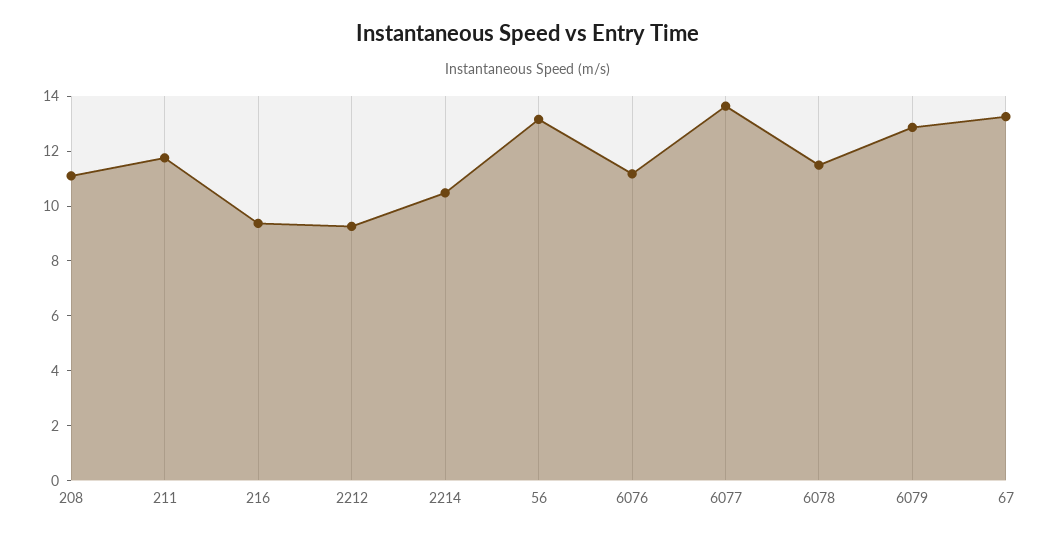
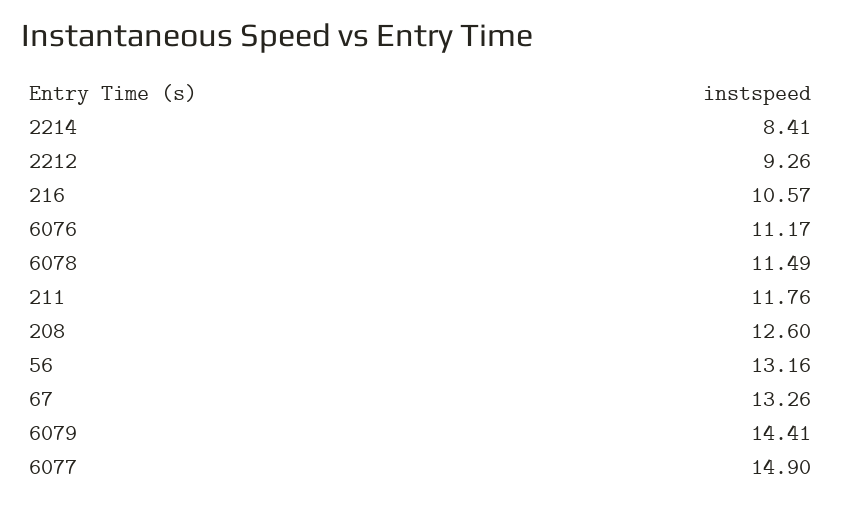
  {
-   "208": 11,
+   "208": 12.6,
    "211": 11.76,
-   "216": 9.5,
+   "216": 10.57,
    "2212": 9.26,
-   "2214": 10.5,
+   "2214": 8.41,
    "56": 13.16,
    "6076": 11.17,
-   "6077": 13.5,
+   "6077": 14.9,
    "6078": 11.49,
-   "6079": 13,
+   "6079": 14.41,
    "67": 13.26
  }

